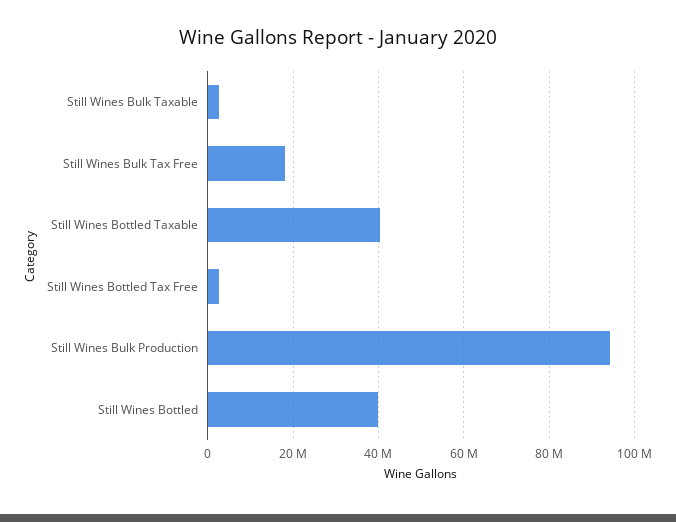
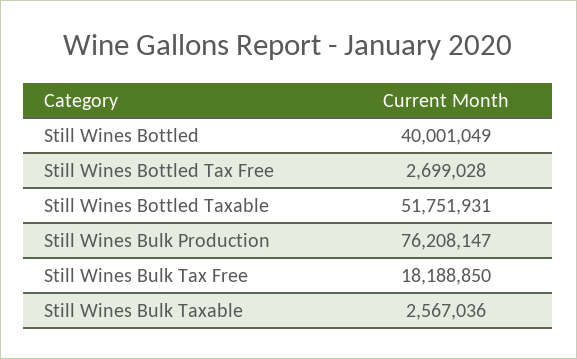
  {
    "Still Wines Bulk Taxable": 2567036,
    "Still Wines Bulk Tax Free": 18188850,
-   "Still Wines Bottled Taxable": 40000000,
+   "Still Wines Bottled Taxable": 51751931,
    "Still Wines Bottled Tax Free": 2699028,
-   "Still Wines Bulk Production": 94000000,
+   "Still Wines Bulk Production": 76208147,
    "Still Wines Bottled": 40001049
  }

